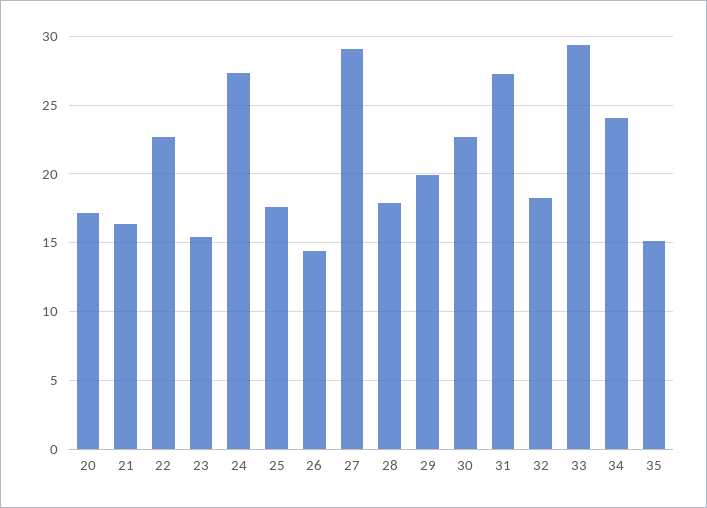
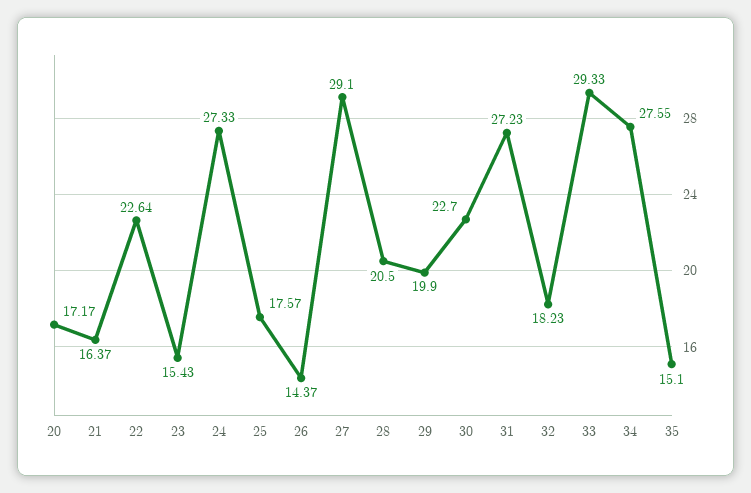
  {
    "20": 17.17,
    "21": 16.37,
    "22": 22.64,
    "23": 15.43,
    "24": 27.33,
    "25": 17.57,
    "26": 14.37,
    "27": 29.1,
-   "28": 18,
+   "28": 20.5,
    "29": 19.9,
    "30": 22.7,
    "31": 27.23,
    "32": 18.23,
    "33": 29.33,
-   "34": 24,
+   "34": 27.55,
    "35": 15.1
  }

